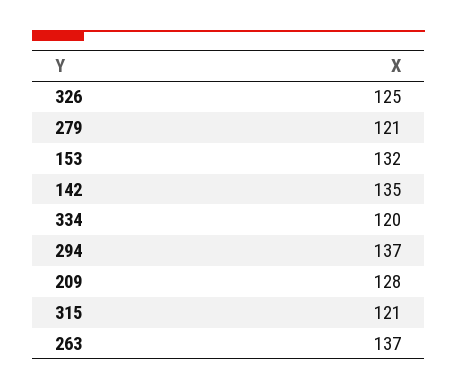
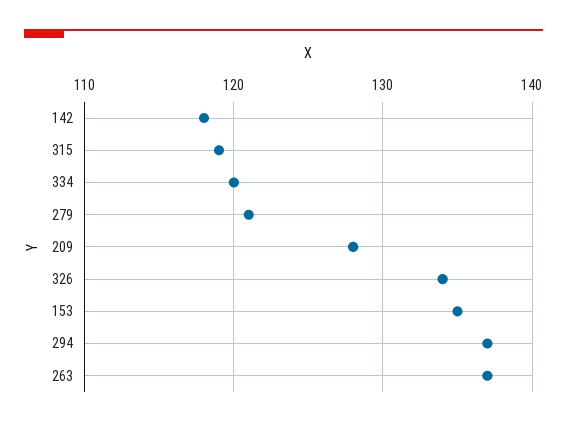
  {
-   "326": 125,
+   "326": 134,
    "279": 121,
-   "153": 132,
+   "153": 135,
-   "142": 135,
+   "142": 118,
    "334": 120,
    "294": 137,
    "209": 128,
-   "315": 121,
+   "315": 119,
    "263": 137
  }

